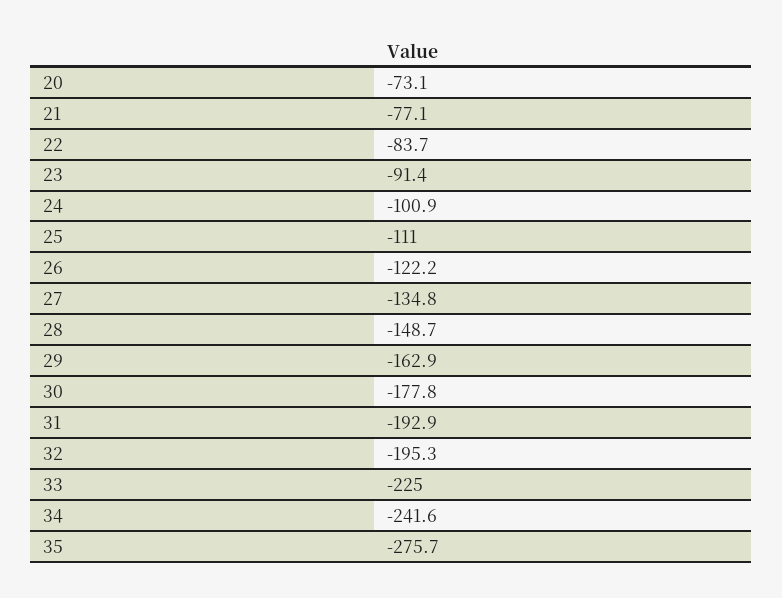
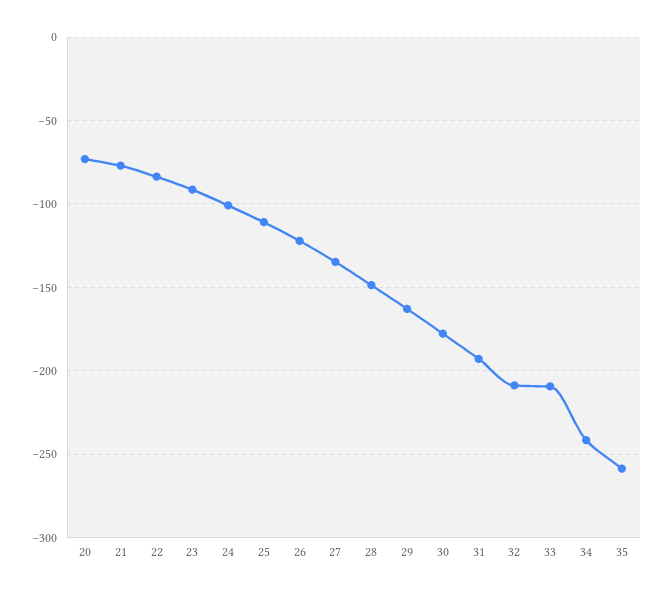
  {
    "20": -73.1,
    "21": -77.1,
    "22": -83.7,
    "23": -91.4,
    "24": -100.9,
    "25": -111,
    "26": -122.2,
    "27": -134.8,
    "28": -148.7,
    "29": -162.9,
    "30": -177.8,
    "31": -192.9,
-   "32": -195.3,
+   "32": -210,
-   "33": -225,
+   "33": -210,
    "34": -241.6,
-   "35": -275.7
+   "35": -260
  }

